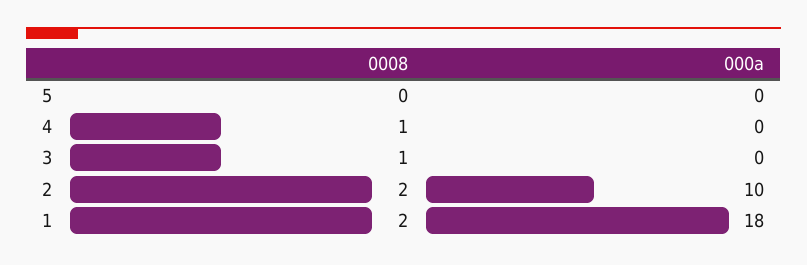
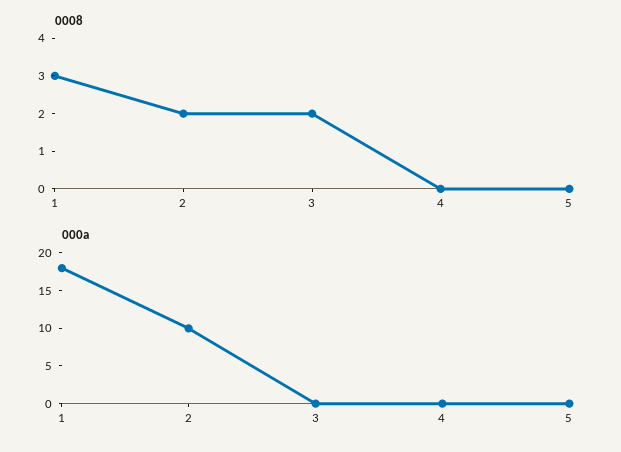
  {
    "0008": {
      "5": 0,
-     "4": 1,
+     "4": 0,
-     "3": 1,
+     "3": 2,
      "2": 2,
-     "1": 2
+     "1": 3
    },
    "000a": {
      "5": 0,
      "4": 0,
      "3": 0,
      "2": 10,
      "1": 18
    }
  }

